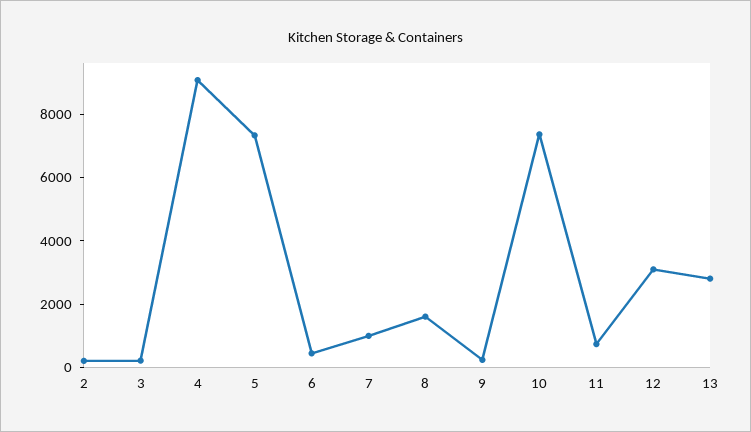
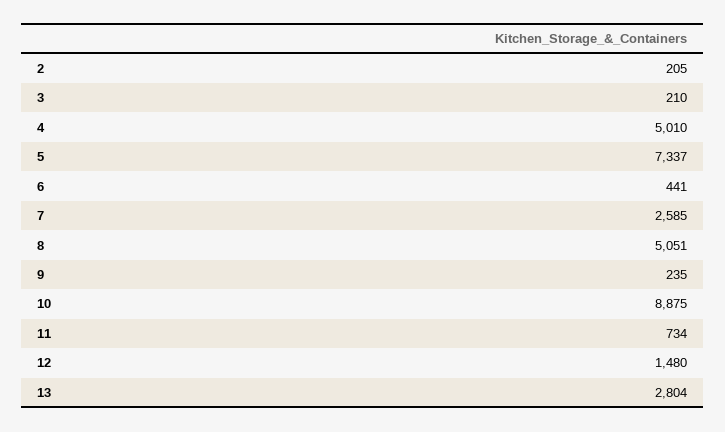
  {
    "2": 205,
    "3": 210,
-   "4": 9000,
+   "4": 5010,
    "5": 7337,
    "6": 441,
-   "7": 1000,
+   "7": 2585,
-   "8": 1500,
+   "8": 5051,
    "9": 235,
-   "10": 7500,
+   "10": 8875,
    "11": 734,
-   "12": 3000,
+   "12": 1480,
    "13": 2804
  }

